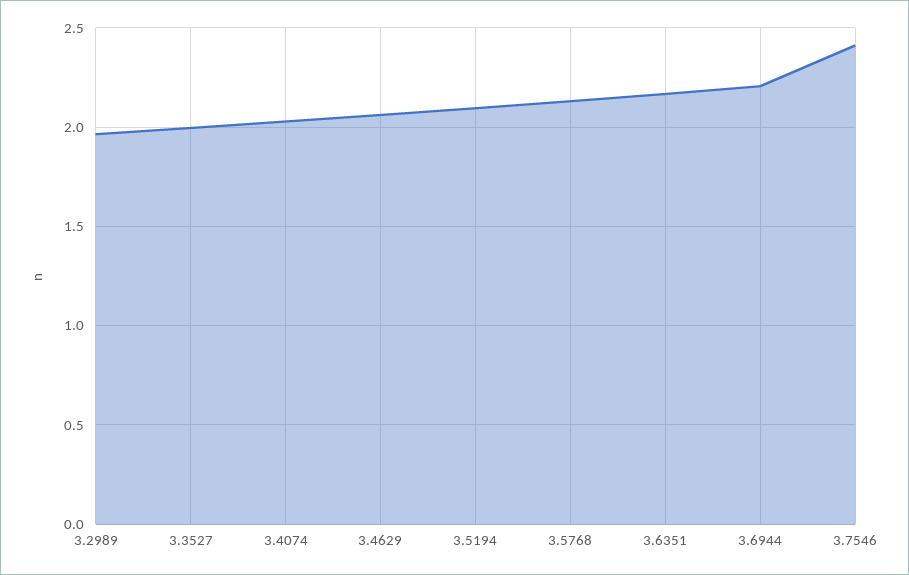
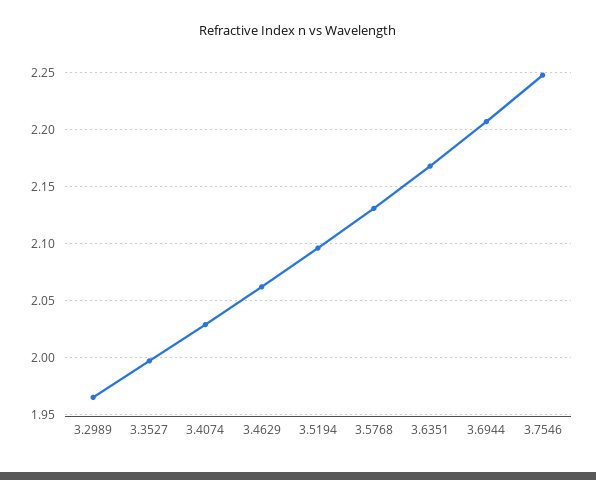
  {
    "3.2989": 1.97,
    "3.3527": 2,
    "3.4074": 2.03,
    "3.4629": 2.06,
    "3.5194": 2.1,
    "3.5768": 2.13,
    "3.6351": 2.17,
    "3.6944": 2.21,
-   "3.7546": 2.4
+   "3.7546": 2.25
  }

